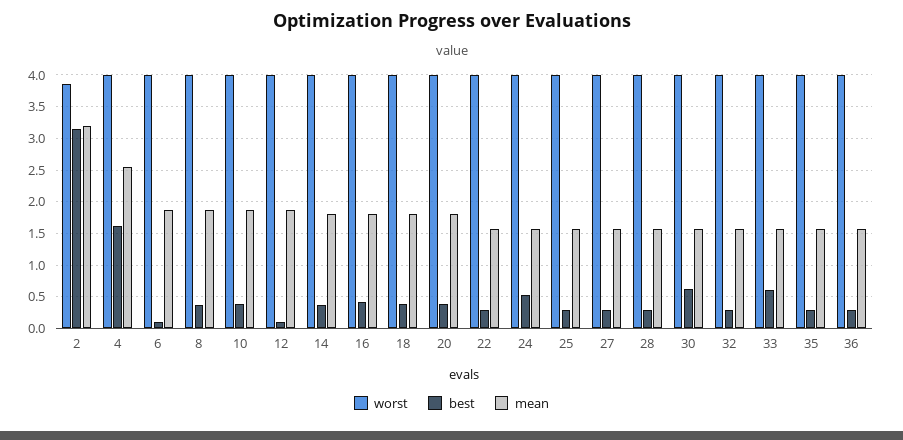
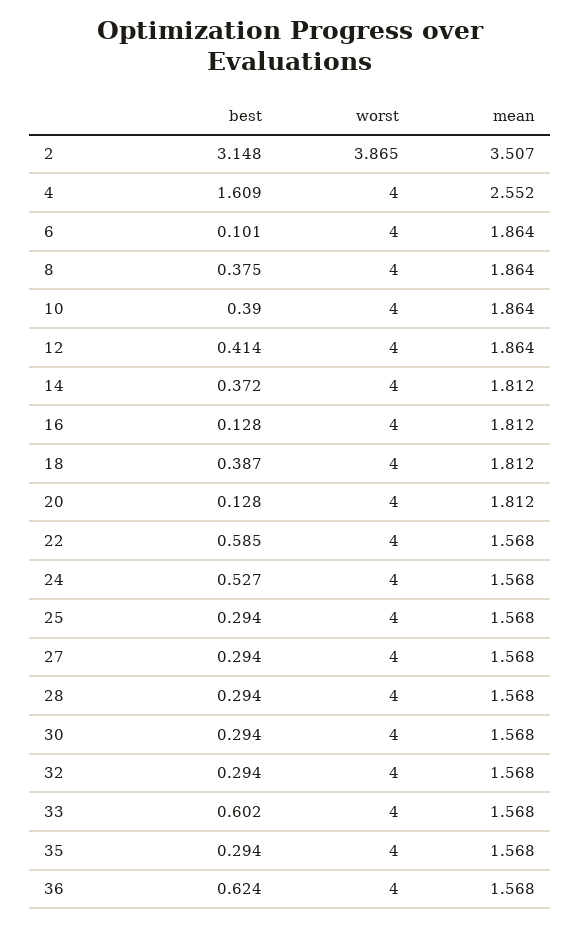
  {
    "worst": {
      "2": 3.865,
      "4": 4,
      "6": 4,
      "8": 4,
      "10": 4,
      "12": 4,
      "14": 4,
      "16": 4,
      "18": 4,
      "20": 4,
      "22": 4,
      "24": 4,
      "25": 4,
      "27": 4,
      "28": 4,
      "30": 4,
      "32": 4,
      "33": 4,
      "35": 4,
      "36": 4
    },
    "best": {
      "2": 3.148,
      "4": 1.609,
      "6": 0.101,
      "8": 0.375,
      "10": 0.39,
-     "12": 0.1,
+     "12": 0.414,
      "14": 0.372,
-     "16": 0.4,
+     "16": 0.128,
      "18": 0.387,
-     "20": 0.4,
+     "20": 0.128,
-     "22": 0.3,
+     "22": 0.585,
      "24": 0.527,
      "25": 0.294,
      "27": 0.294,
      "28": 0.294,
-     "30": 0.6,
+     "30": 0.294,
      "32": 0.294,
      "33": 0.602,
      "35": 0.294,
-     "36": 0.3
+     "36": 0.624
    },
    "mean": {
-     "2": 3.2,
+     "2": 3.507,
      "4": 2.552,
      "6": 1.864,
      "8": 1.864,
      "10": 1.864,
      "12": 1.864,
      "14": 1.812,
      "16": 1.812,
      "18": 1.812,
      "20": 1.812,
      "22": 1.568,
      "24": 1.568,
      "25": 1.568,
      "27": 1.568,
      "28": 1.568,
      "30": 1.568,
      "32": 1.568,
      "33": 1.568,
      "35": 1.568,
      "36": 1.568
    }
  }

